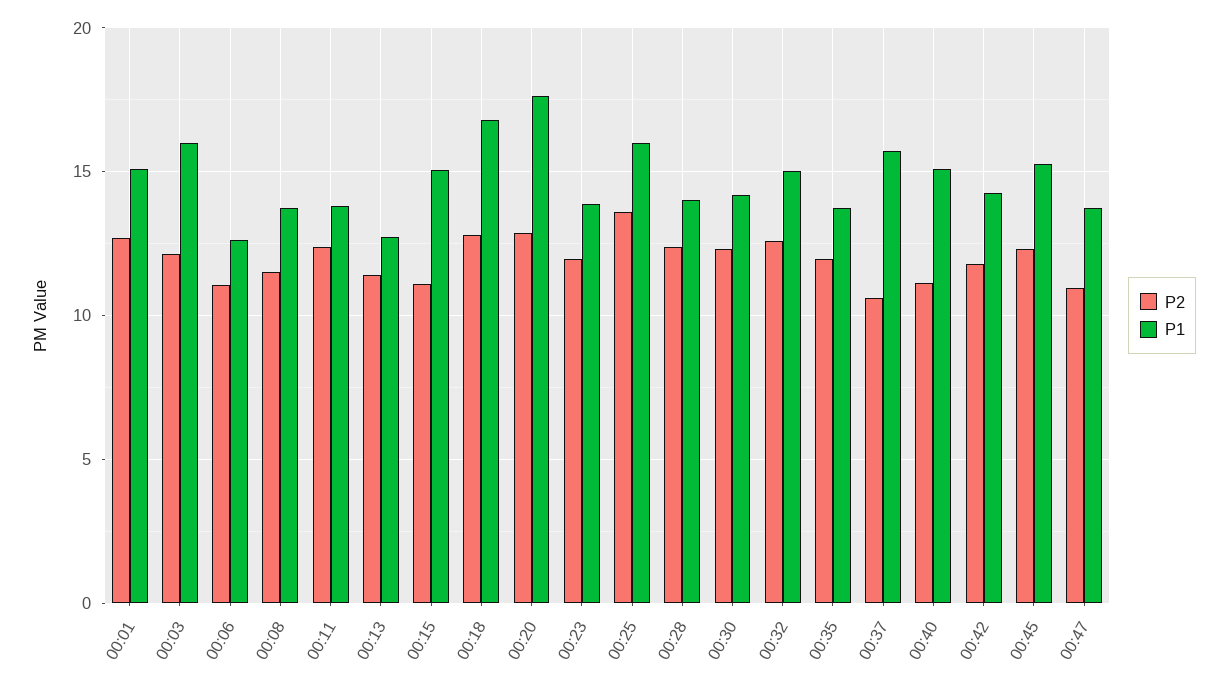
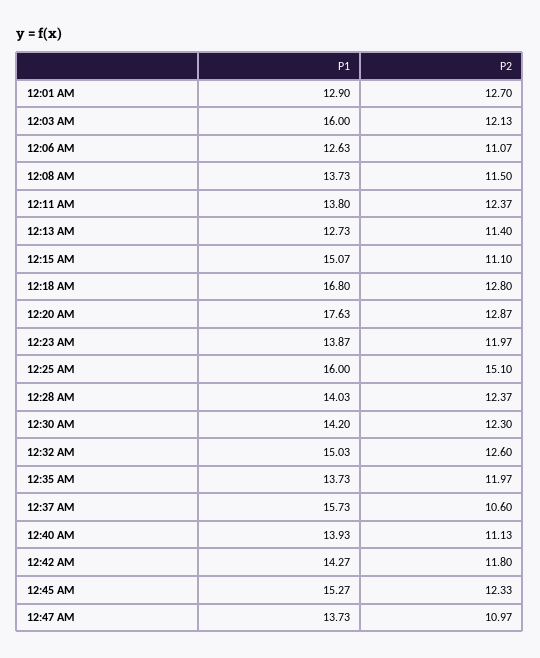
  {
    "P2": {
      "00:01": 12.7,
      "00:03": 12.13,
      "00:06": 11.07,
      "00:08": 11.5,
      "00:11": 12.37,
      "00:13": 11.4,
      "00:15": 11.1,
      "00:18": 12.8,
      "00:20": 12.87,
      "00:23": 11.97,
-     "00:25": 13.5,
+     "00:25": 15.1,
      "00:28": 12.37,
      "00:30": 12.3,
      "00:32": 12.6,
      "00:35": 11.97,
      "00:37": 10.6,
      "00:40": 11.13,
      "00:42": 11.8,
      "00:45": 12.33,
      "00:47": 10.97
    },
    "P1": {
-     "00:01": 15,
+     "00:01": 12.9,
      "00:03": 16,
      "00:06": 12.63,
      "00:08": 13.73,
      "00:11": 13.8,
      "00:13": 12.73,
      "00:15": 15.07,
      "00:18": 16.8,
      "00:20": 17.63,
      "00:23": 13.87,
      "00:25": 16,
      "00:28": 14.03,
      "00:30": 14.2,
      "00:32": 15.03,
      "00:35": 13.73,
      "00:37": 15.73,
-     "00:40": 15,
+     "00:40": 13.93,
      "00:42": 14.27,
      "00:45": 15.27,
      "00:47": 13.73
    }
  }

